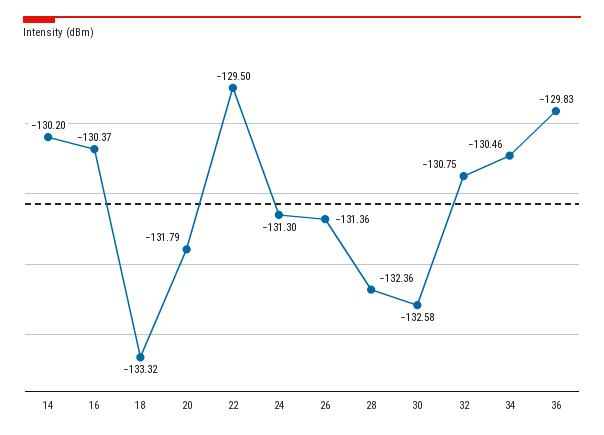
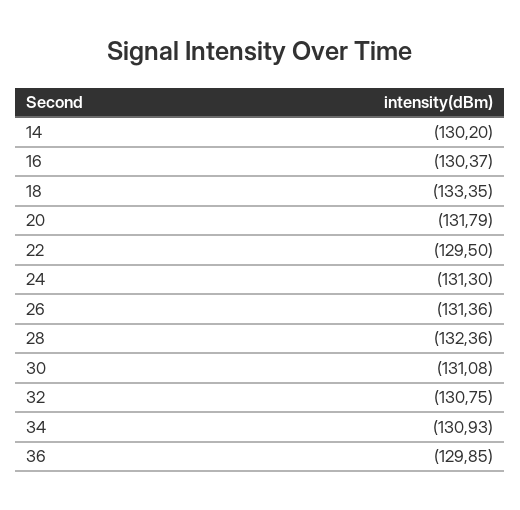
  {
    "14": -130.2,
    "16": -130.37,
-   "18": -133.32,
+   "18": -133.35,
    "20": -131.79,
    "22": -129.5,
    "24": -131.3,
    "26": -131.36,
    "28": -132.36,
-   "30": -132.58,
+   "30": -131.08,
    "32": -130.75,
-   "34": -130.46,
+   "34": -130.93,
-   "36": -129.83
+   "36": -129.85
  }

